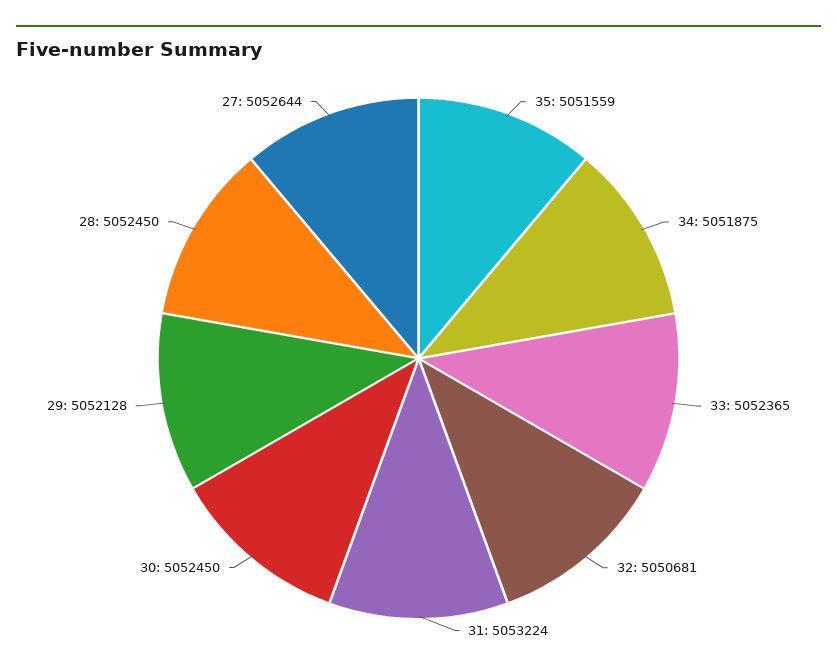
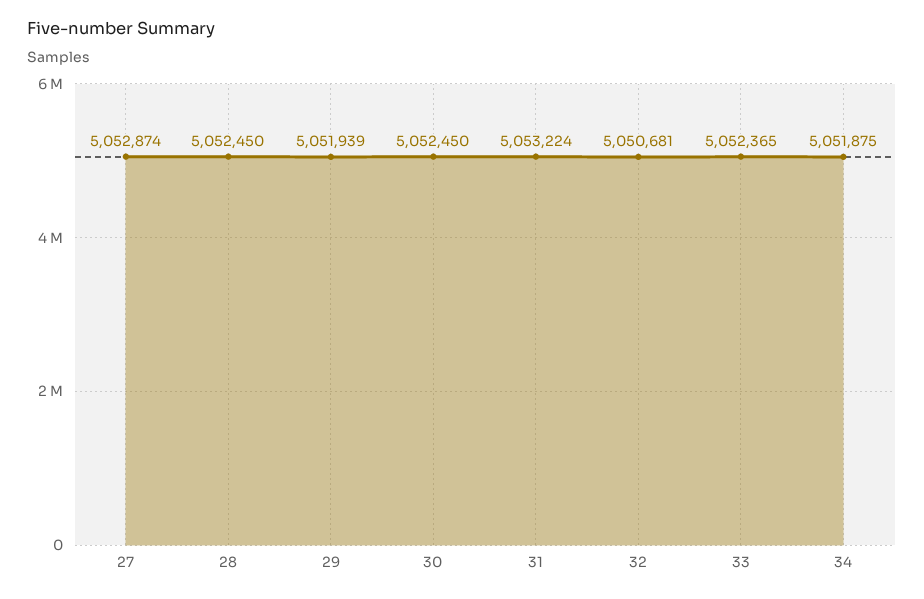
  {
-   "35": 5051559,
    "34": 5051875,
    "33": 5052365,
    "32": 5050681,
    "31": 5053224,
    "30": 5052450,
-   "29": 5052128,
+   "29": 5051939,
    "28": 5052450,
-   "27": 5052644
+   "27": 5052874
  }

